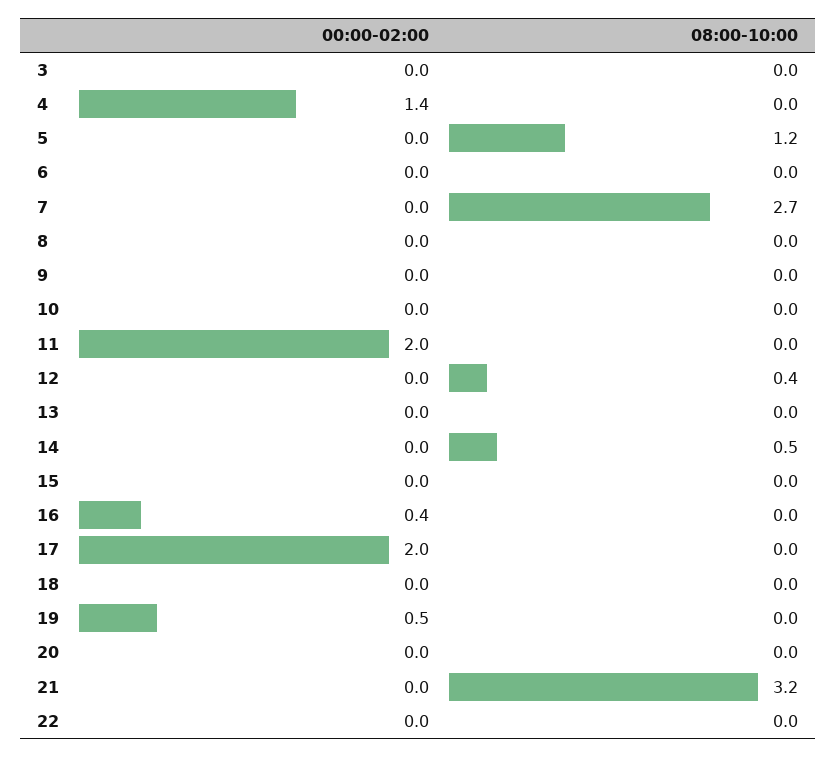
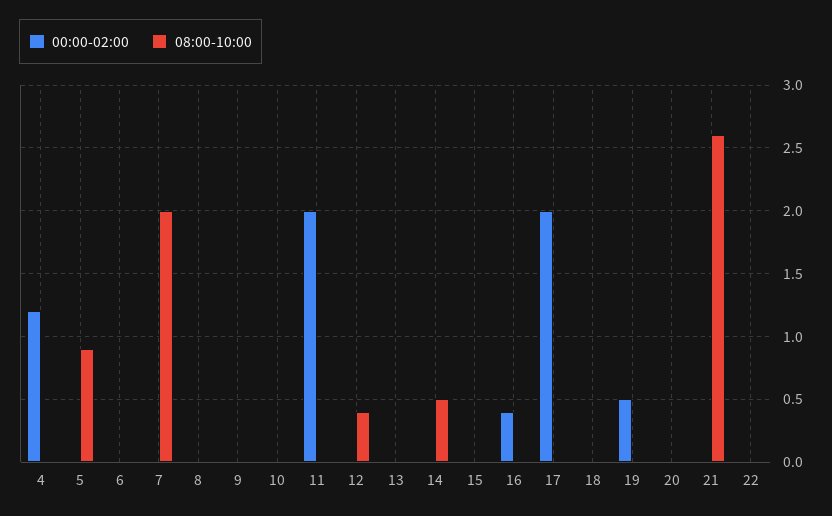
  {
    "00:00-02:00": {
-     "3": 0,
-     "4": 1.4,
+     "4": 1.2,
      "5": 0,
      "6": 0,
      "7": 0,
      "8": 0,
      "9": 0,
      "10": 0,
      "11": 2,
      "12": 0,
      "13": 0,
      "14": 0,
      "15": 0,
      "16": 0.4,
      "17": 2,
      "18": 0,
      "19": 0.5,
      "20": 0,
      "21": 0,
      "22": 0
    },
    "08:00-10:00": {
-     "3": 0,
      "4": 0,
-     "5": 1.2,
+     "5": 0.9,
      "6": 0,
-     "7": 2.7,
+     "7": 2,
      "8": 0,
      "9": 0,
      "10": 0,
      "11": 0,
      "12": 0.4,
      "13": 0,
      "14": 0.5,
      "15": 0,
      "16": 0,
      "17": 0,
      "18": 0,
      "19": 0,
      "20": 0,
-     "21": 3.2,
+     "21": 2.6,
      "22": 0
    }
  }

